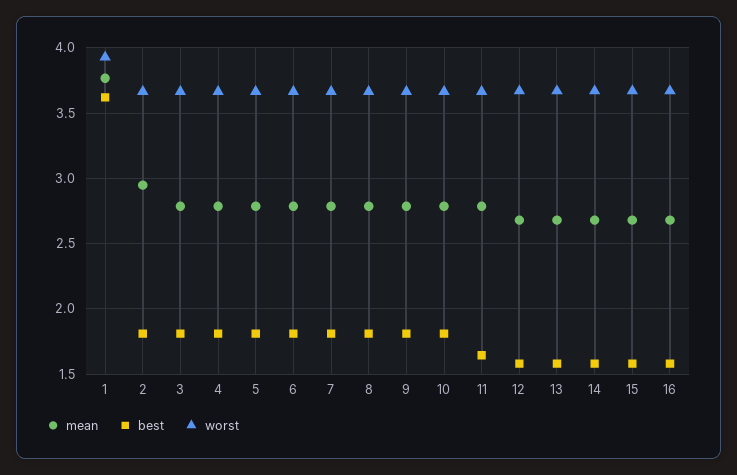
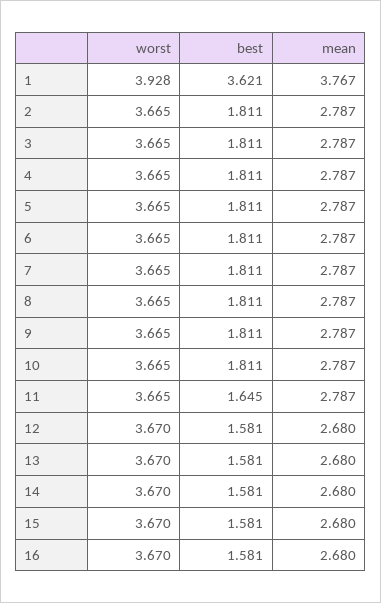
  {
    "mean": {
      "1": 3.767,
-     "2": 2.95,
+     "2": 2.787,
      "3": 2.787,
      "4": 2.787,
      "5": 2.787,
      "6": 2.787,
      "7": 2.787,
      "8": 2.787,
      "9": 2.787,
      "10": 2.787,
      "11": 2.787,
      "12": 2.68,
      "13": 2.68,
      "14": 2.68,
      "15": 2.68,
      "16": 2.68
    },
    "best": {
      "1": 3.621,
      "2": 1.811,
      "3": 1.811,
      "4": 1.811,
      "5": 1.811,
      "6": 1.811,
      "7": 1.811,
      "8": 1.811,
      "9": 1.811,
      "10": 1.811,
      "11": 1.645,
      "12": 1.581,
      "13": 1.581,
      "14": 1.581,
      "15": 1.581,
      "16": 1.581
    },
    "worst": {
      "1": 3.928,
      "2": 3.665,
      "3": 3.665,
      "4": 3.665,
      "5": 3.665,
      "6": 3.665,
      "7": 3.665,
      "8": 3.665,
      "9": 3.665,
      "10": 3.665,
      "11": 3.665,
      "12": 3.67,
      "13": 3.67,
      "14": 3.67,
      "15": 3.67,
      "16": 3.67
    }
  }

